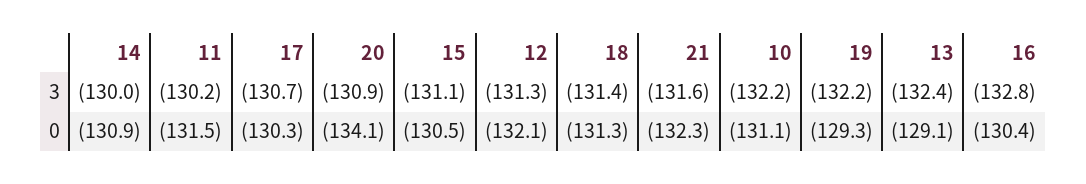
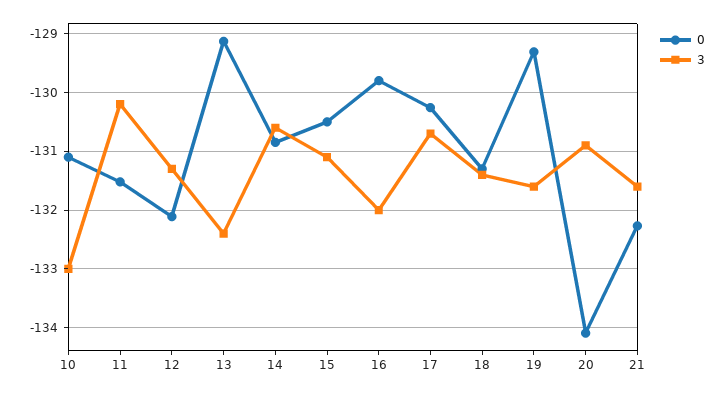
  {
    "3": {
-     "14": -130,
+     "14": -130.6,
      "11": -130.2,
      "17": -130.7,
      "20": -130.9,
      "15": -131.1,
      "12": -131.3,
      "18": -131.4,
      "21": -131.6,
-     "10": -132.2,
+     "10": -133,
-     "19": -132.2,
+     "19": -131.6,
      "13": -132.4,
-     "16": -132.8
+     "16": -132
    },
    "0": {
      "14": -130.9,
      "11": -131.5,
      "17": -130.3,
      "20": -134.1,
      "15": -130.5,
      "12": -132.1,
      "18": -131.3,
      "21": -132.3,
      "10": -131.1,
      "19": -129.3,
      "13": -129.1,
-     "16": -130.4
+     "16": -129.8
    }
  }

